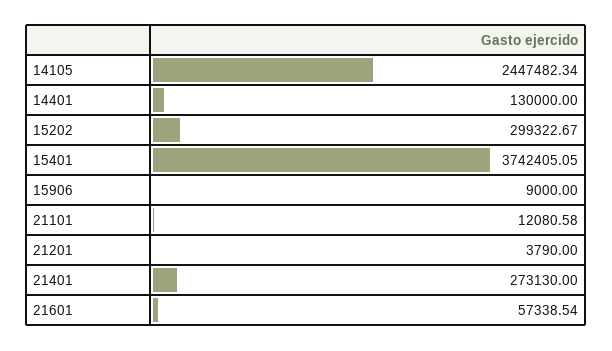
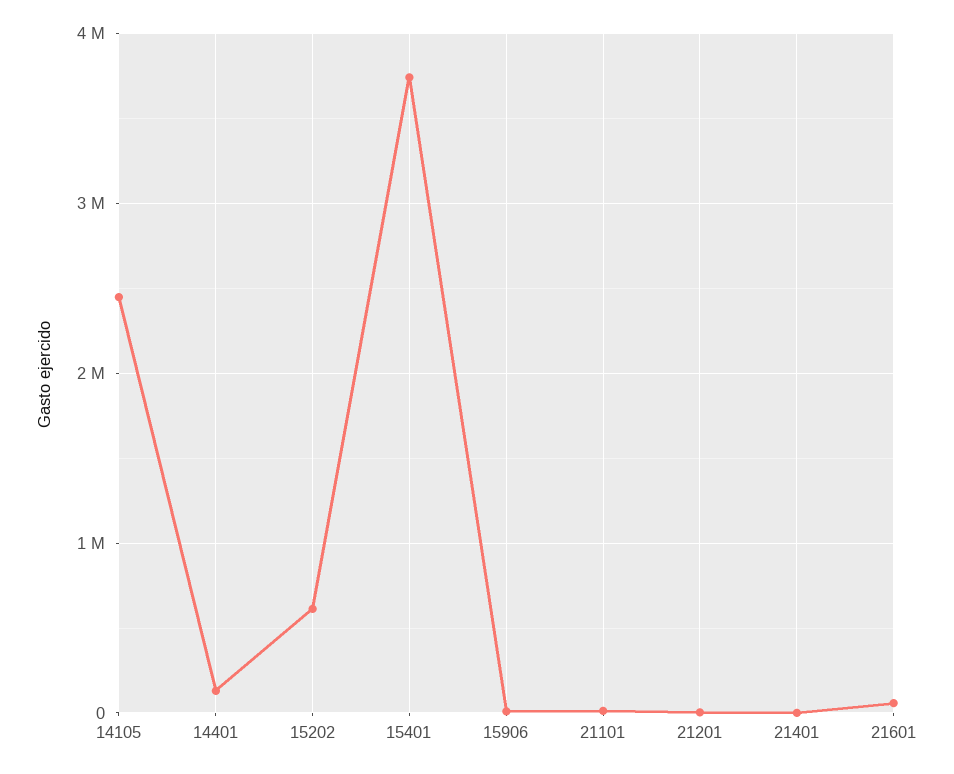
  {
    "14105": 2447482.34,
    "14401": 130000,
-   "15202": 299322.67,
+   "15202": 600000,
    "15401": 3742405.05,
    "15906": 9000,
    "21101": 12080.58,
    "21201": 3790,
-   "21401": 273130,
+   "21401": 0,
    "21601": 57338.54
  }

